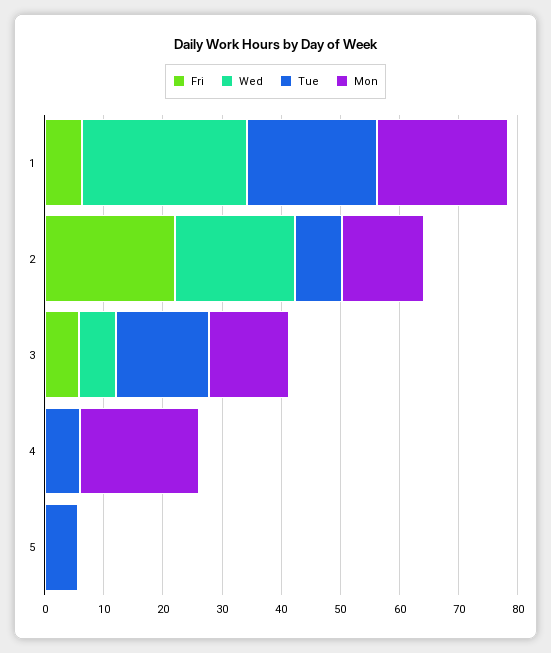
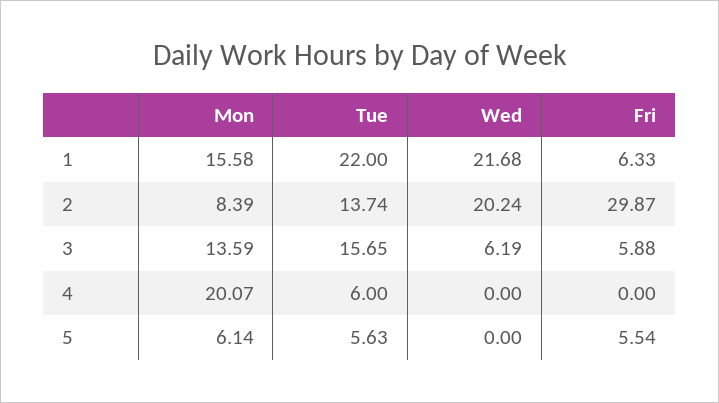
  {
    "Fri": {
      "1": 6.33,
-     "2": 22,
+     "2": 29.87,
      "3": 5.88,
      "4": 0,
-     "5": 0
+     "5": 5.54
    },
    "Wed": {
-     "1": 28,
+     "1": 21.68,
      "2": 20.24,
      "3": 6.19,
      "4": 0,
      "5": 0
    },
    "Tue": {
      "1": 22,
-     "2": 8,
+     "2": 13.74,
      "3": 15.65,
      "4": 6,
      "5": 5.63
    },
    "Mon": {
-     "1": 22,
+     "1": 15.58,
-     "2": 14,
+     "2": 8.39,
      "3": 13.59,
      "4": 20.07,
-     "5": 0
+     "5": 6.14
    }
  }

